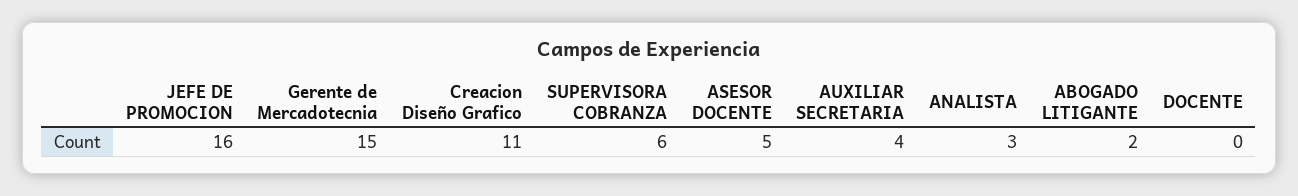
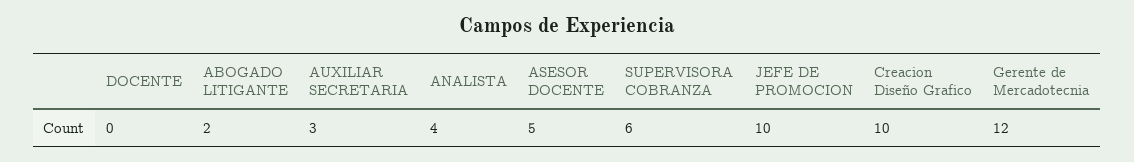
  {
-   "JEFE DE PROMOCION": 16,
+   "JEFE DE PROMOCION": 10,
-   "Gerente de Mercadotecnia": 15,
+   "Gerente de Mercadotecnia": 12,
-   "Creacion Diseño Grafico": 11,
+   "Creacion Diseño Grafico": 10,
    "SUPERVISORA COBRANZA": 6,
    "ASESOR DOCENTE": 5,
-   "AUXILIAR SECRETARIA": 4,
+   "AUXILIAR SECRETARIA": 3,
-   "ANALISTA": 3,
+   "ANALISTA": 4,
    "ABOGADO LITIGANTE": 2,
    "DOCENTE": 0
  }

